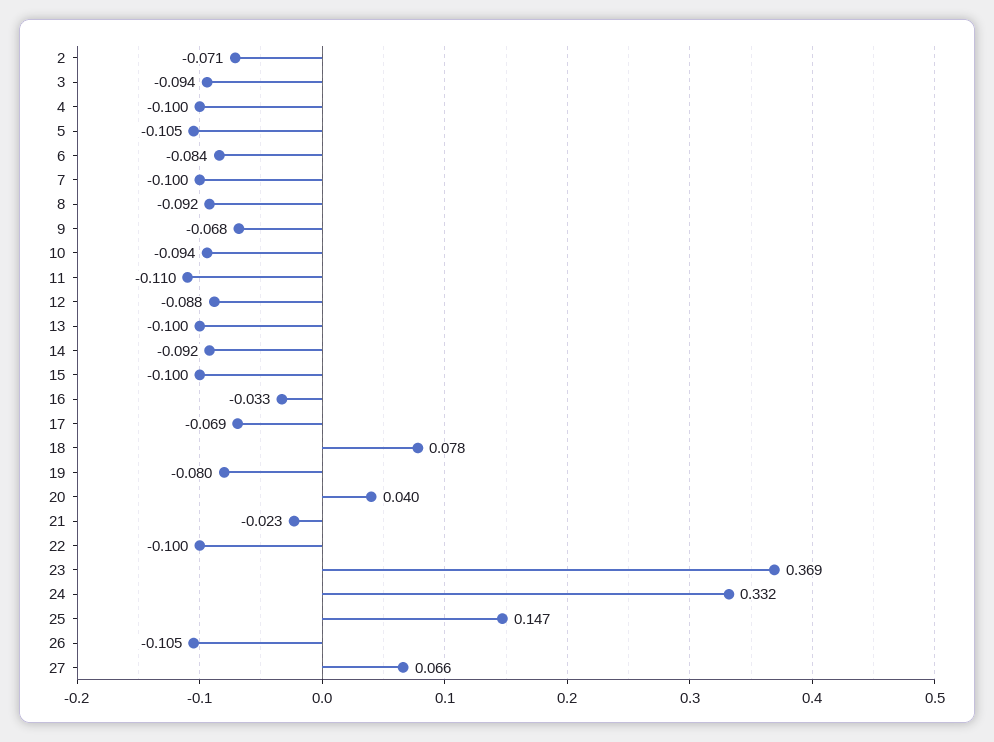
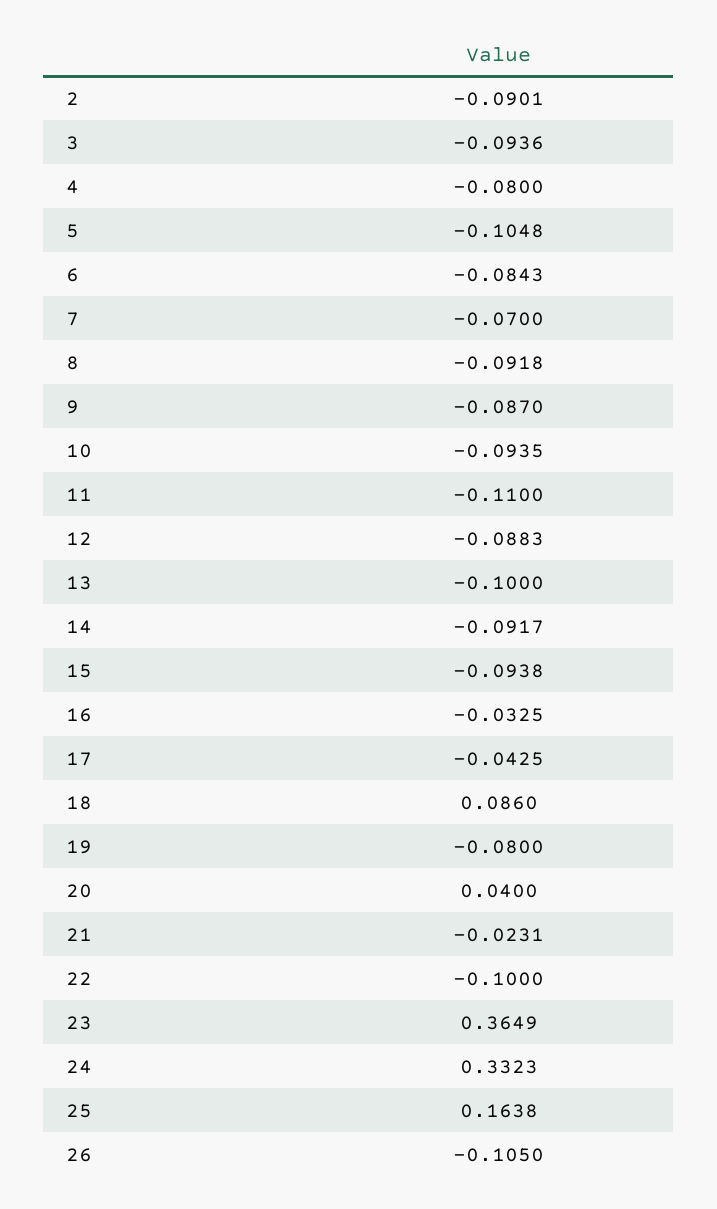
  {
-   "2": -0.071,
+   "2": -0.0901,
    "3": -0.0936,
-   "4": -0.1,
+   "4": -0.08,
    "5": -0.1048,
    "6": -0.0843,
-   "7": -0.1,
+   "7": -0.07,
    "8": -0.0918,
-   "9": -0.068,
+   "9": -0.087,
    "10": -0.0935,
    "11": -0.11,
    "12": -0.0883,
    "13": -0.1,
    "14": -0.0917,
-   "15": -0.1,
+   "15": -0.0938,
    "16": -0.0325,
-   "17": -0.069,
+   "17": -0.0425,
-   "18": 0.078,
+   "18": 0.086,
    "19": -0.08,
    "20": 0.04,
    "21": -0.0231,
    "22": -0.1,
-   "23": 0.369,
+   "23": 0.3649,
    "24": 0.3323,
-   "25": 0.147,
+   "25": 0.1638,
-   "26": -0.105,
+   "26": -0.105
-   "27": 0.066
  }

